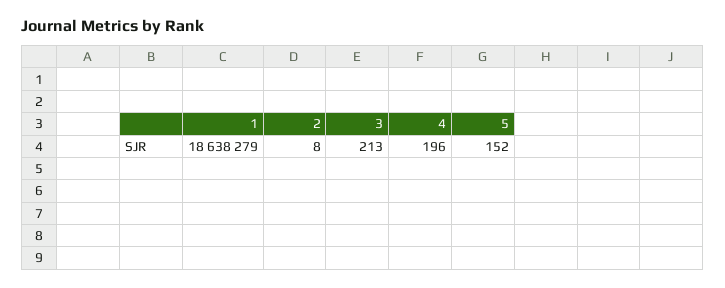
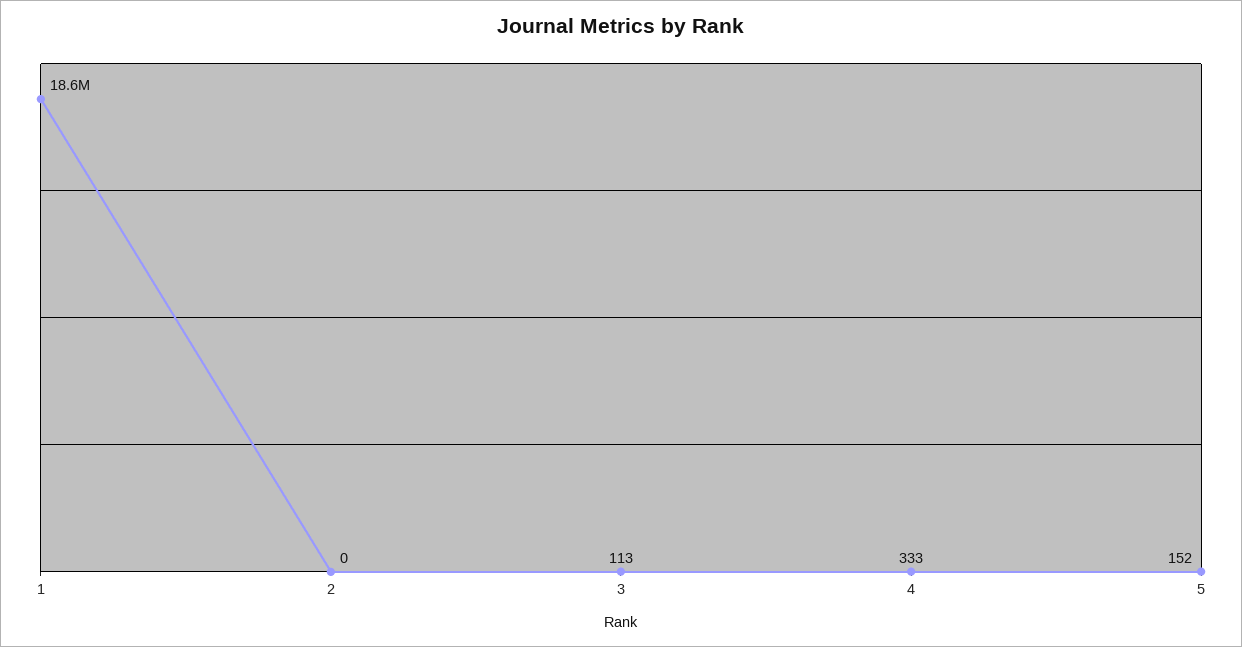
  {
    "1": 18638279,
-   "2": 8,
+   "2": 0,
-   "3": 213,
+   "3": 113,
-   "4": 196,
+   "4": 333,
    "5": 152
  }

